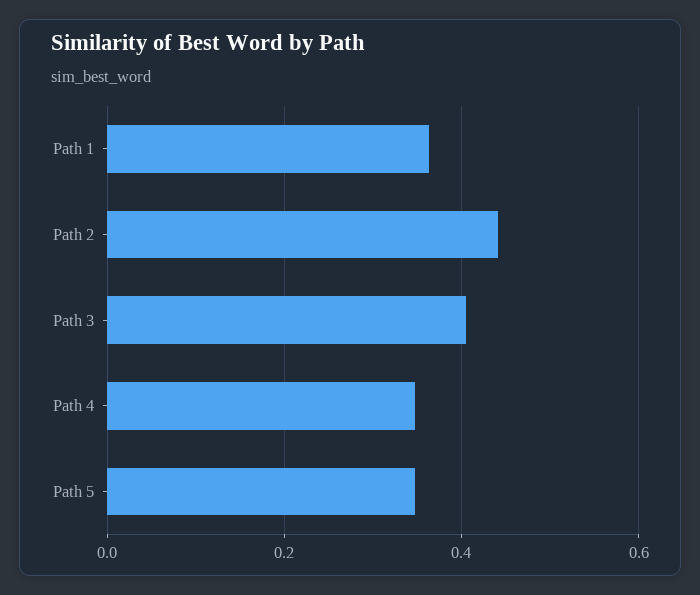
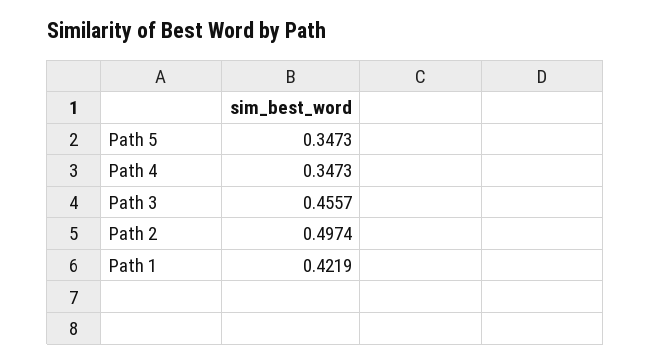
  {
-   "Path 1": 0.36,
+   "Path 1": 0.4219,
-   "Path 2": 0.44,
+   "Path 2": 0.4974,
-   "Path 3": 0.4,
+   "Path 3": 0.4557,
    "Path 4": 0.3473,
    "Path 5": 0.3473
  }

